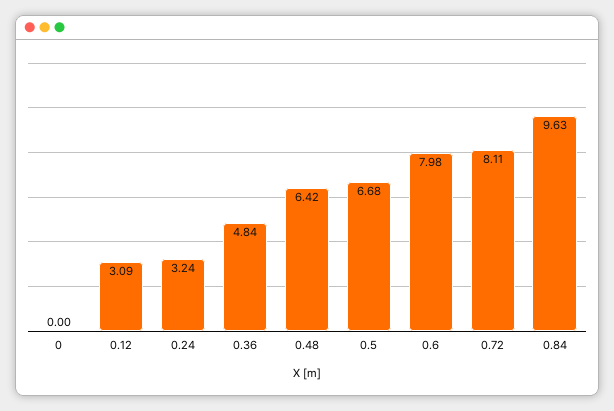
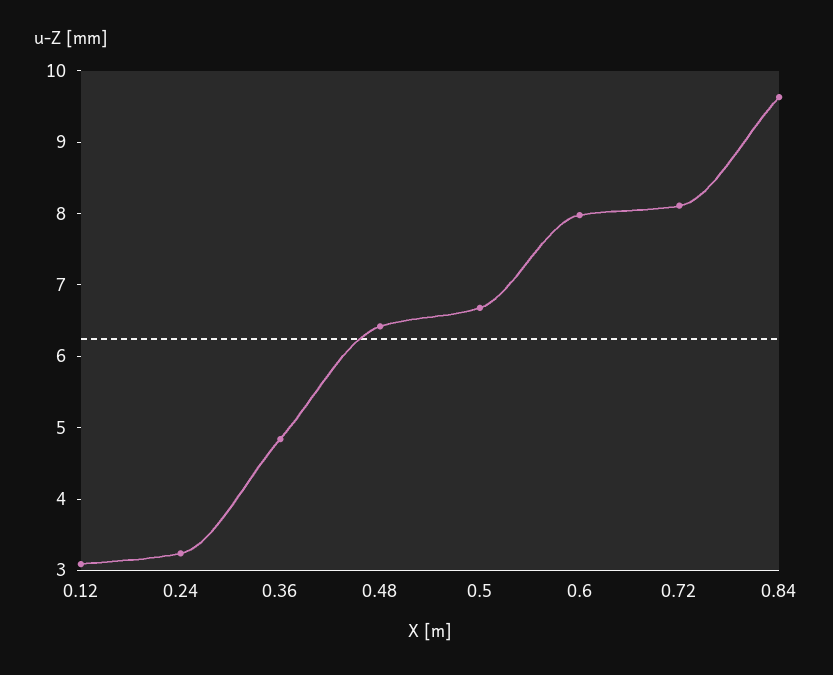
  {
-   "0": 0,
    "0.12": 3.09,
    "0.24": 3.24,
    "0.36": 4.84,
    "0.48": 6.42,
    "0.5": 6.68,
    "0.6": 7.98,
    "0.72": 8.11,
    "0.84": 9.63
  }

